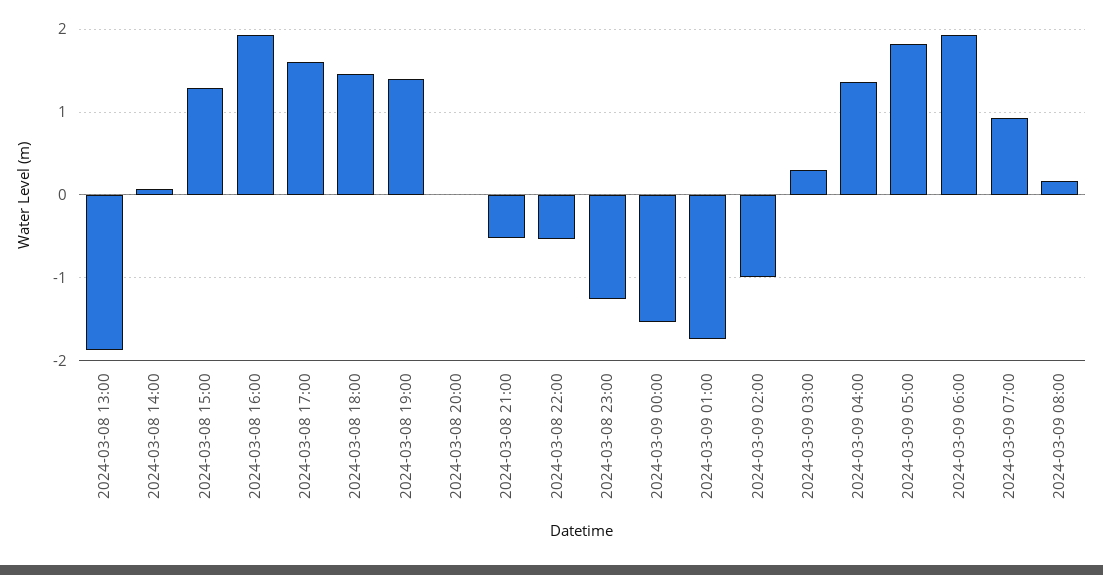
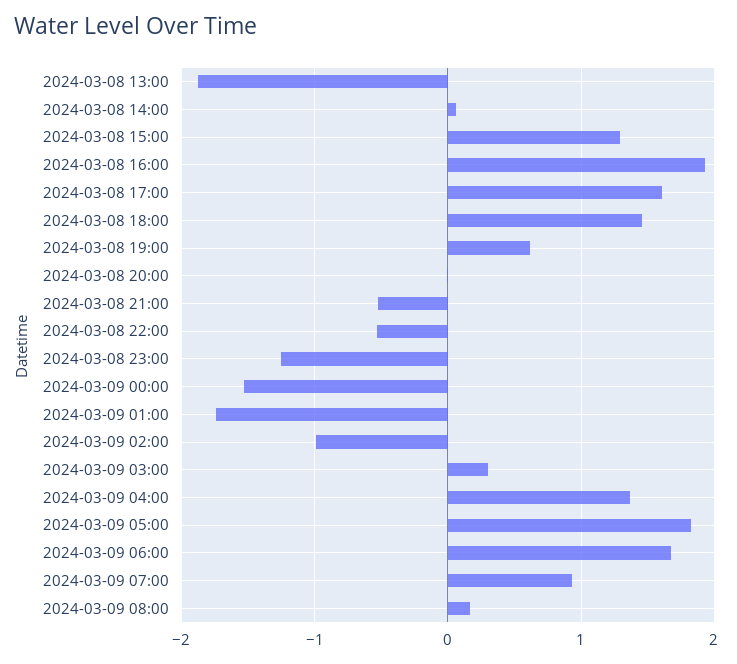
  {
    "2024-03-08 13:00": -1.9,
    "2024-03-08 14:00": 0.1,
    "2024-03-08 15:00": 1.3,
    "2024-03-08 16:00": 1.9,
    "2024-03-08 17:00": 1.6,
    "2024-03-08 18:00": 1.5,
-   "2024-03-08 19:00": 1.4,
+   "2024-03-08 19:00": 0.6,
    "2024-03-08 20:00": 0,
    "2024-03-08 21:00": -0.5,
    "2024-03-08 22:00": -0.5,
    "2024-03-08 23:00": -1.3,
    "2024-03-09 00:00": -1.5,
    "2024-03-09 01:00": -1.7,
    "2024-03-09 02:00": -1,
    "2024-03-09 03:00": 0.3,
    "2024-03-09 04:00": 1.4,
    "2024-03-09 05:00": 1.8,
-   "2024-03-09 06:00": 1.9,
+   "2024-03-09 06:00": 1.7,
    "2024-03-09 07:00": 0.9,
    "2024-03-09 08:00": 0.2
  }

